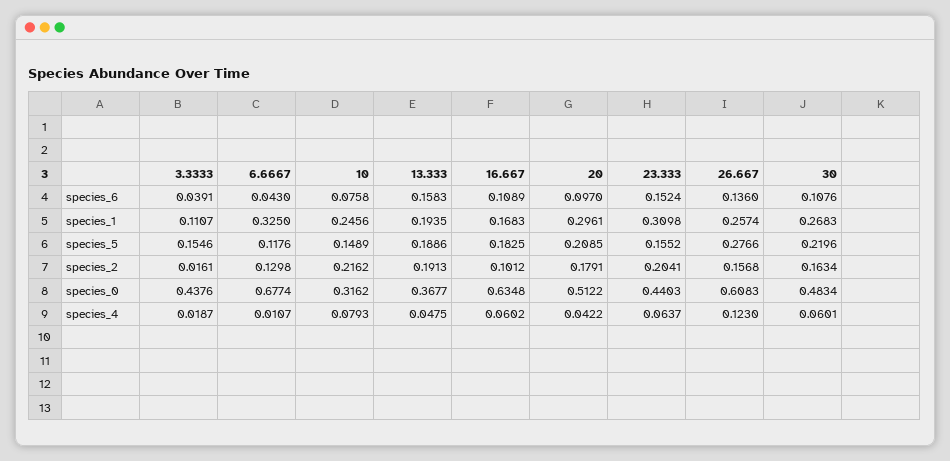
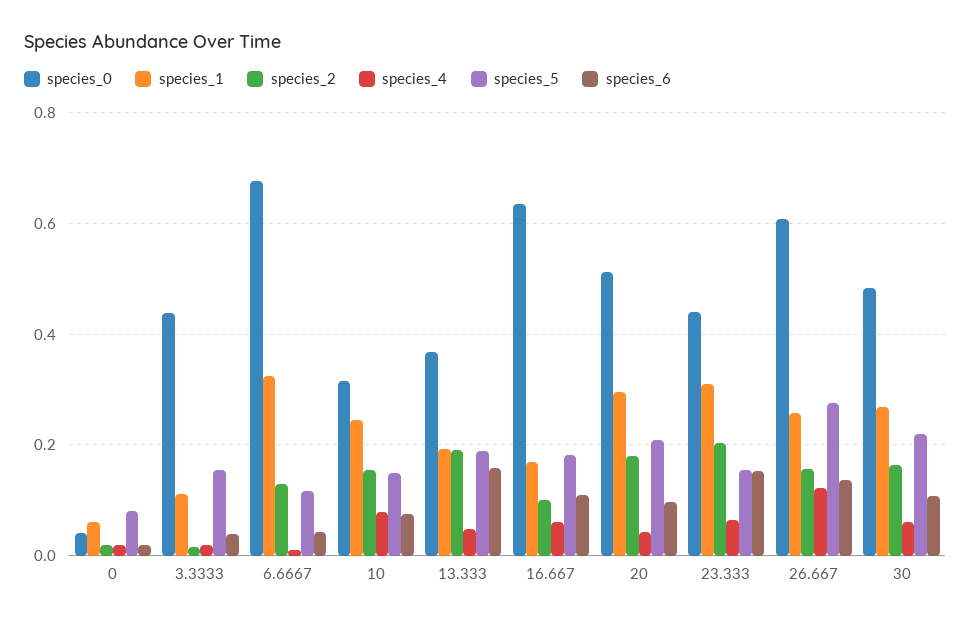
  {
    "species_6": {
      "3.3333": 0.0391,
      "6.6667": 0.043,
      "10": 0.0758,
      "13.333": 0.1583,
      "16.667": 0.1089,
      "20": 0.097,
      "23.333": 0.1524,
      "26.667": 0.136,
-     "30": 0.1076
+     "30": 0.1076,
+     "0": 0.02
    },
    "species_1": {
      "3.3333": 0.1107,
      "6.6667": 0.325,
      "10": 0.2456,
      "13.333": 0.1935,
      "16.667": 0.1683,
      "20": 0.2961,
      "23.333": 0.3098,
      "26.667": 0.2574,
-     "30": 0.2683
+     "30": 0.2683,
+     "0": 0.06
    },
    "species_5": {
      "3.3333": 0.1546,
      "6.6667": 0.1176,
      "10": 0.1489,
      "13.333": 0.1886,
      "16.667": 0.1825,
      "20": 0.2085,
      "23.333": 0.1552,
      "26.667": 0.2766,
-     "30": 0.2196
+     "30": 0.2196,
+     "0": 0.08
    },
    "species_2": {
      "3.3333": 0.0161,
      "6.6667": 0.1298,
-     "10": 0.2162,
+     "10": 0.16,
      "13.333": 0.1913,
      "16.667": 0.1012,
      "20": 0.1791,
      "23.333": 0.2041,
      "26.667": 0.1568,
-     "30": 0.1634
+     "30": 0.1634,
+     "0": 0.02
    },
    "species_0": {
      "3.3333": 0.4376,
      "6.6667": 0.6774,
      "10": 0.3162,
      "13.333": 0.3677,
      "16.667": 0.6348,
      "20": 0.5122,
      "23.333": 0.4403,
      "26.667": 0.6083,
-     "30": 0.4834
+     "30": 0.4834,
+     "0": 0.04
    },
    "species_4": {
      "3.3333": 0.0187,
      "6.6667": 0.0107,
      "10": 0.0793,
      "13.333": 0.0475,
      "16.667": 0.0602,
      "20": 0.0422,
      "23.333": 0.0637,
      "26.667": 0.123,
-     "30": 0.0601
+     "30": 0.0601,
+     "0": 0.02
    }
  }

